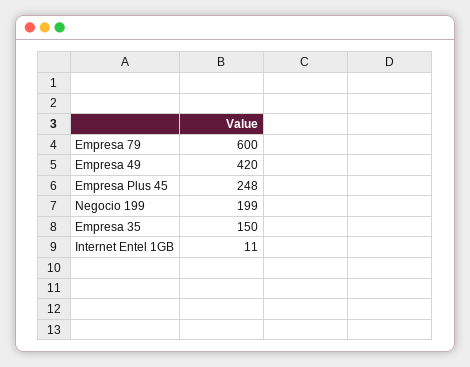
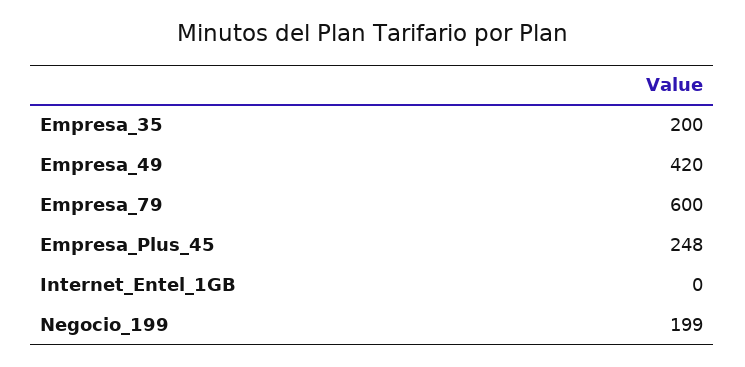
  {
    "Empresa 79": 600,
    "Empresa 49": 420,
    "Empresa Plus 45": 248,
    "Negocio 199": 199,
-   "Empresa 35": 150,
+   "Empresa 35": 200,
-   "Internet Entel 1GB": 11
+   "Internet Entel 1GB": 0
  }

